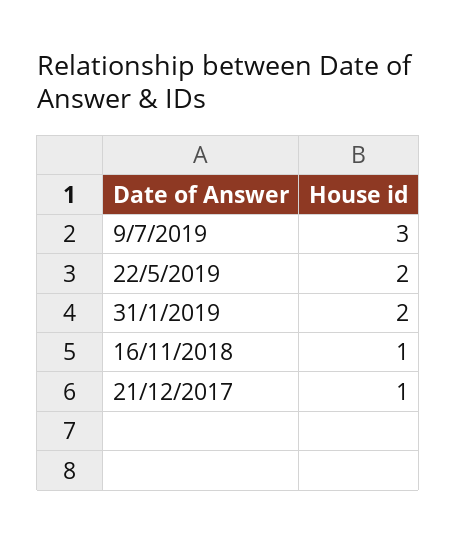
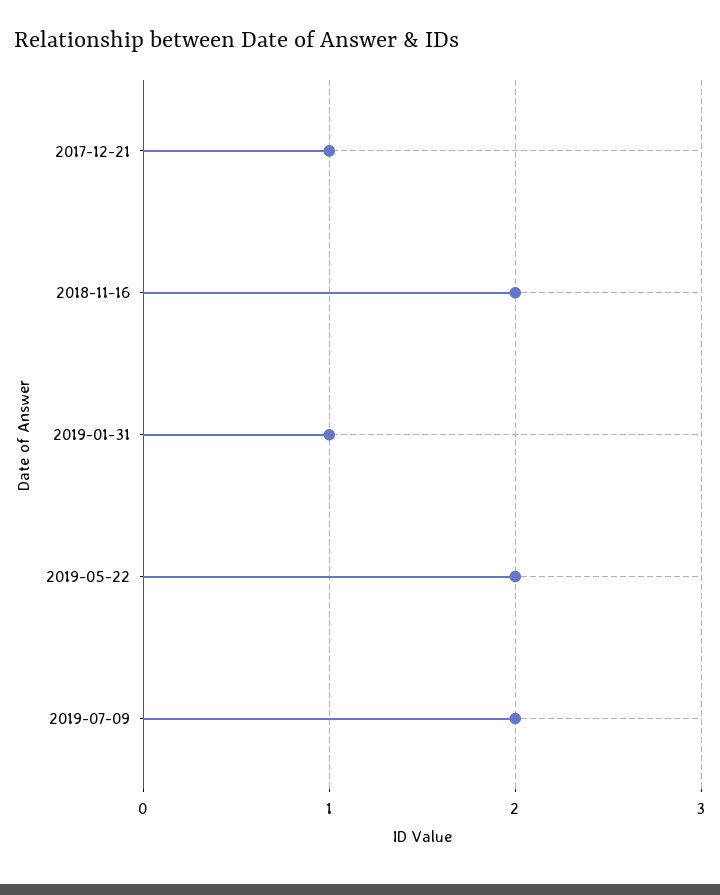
  {
-   "9/7/2019": 3,
+   "9/7/2019": 2,
    "22/5/2019": 2,
-   "31/1/2019": 2,
+   "31/1/2019": 1,
-   "16/11/2018": 1,
+   "16/11/2018": 2,
    "21/12/2017": 1
  }

